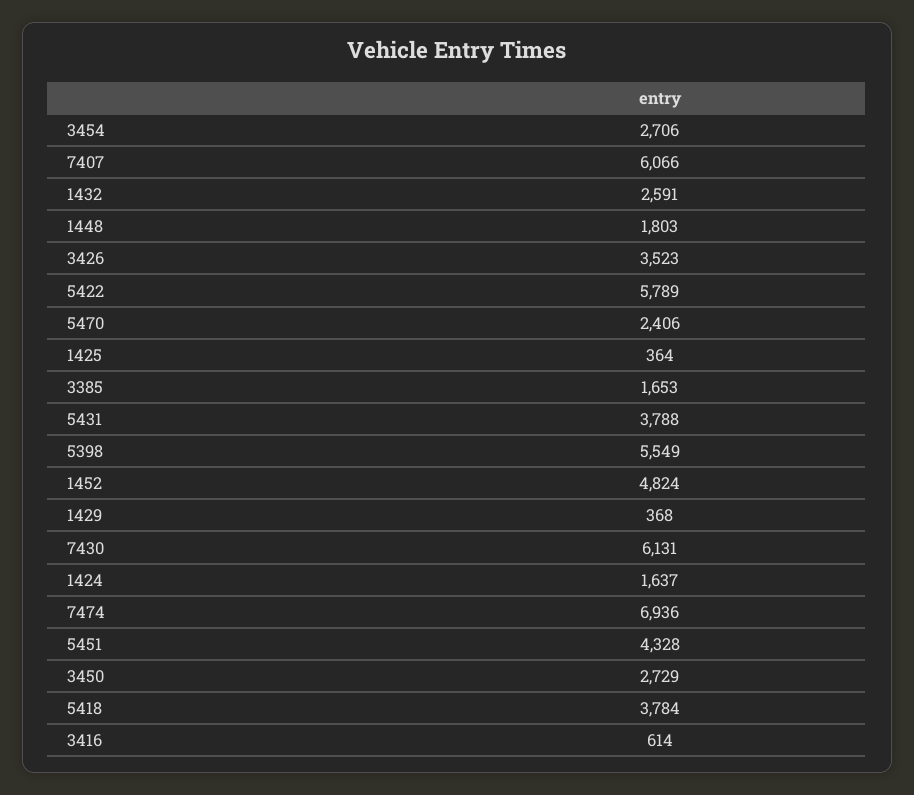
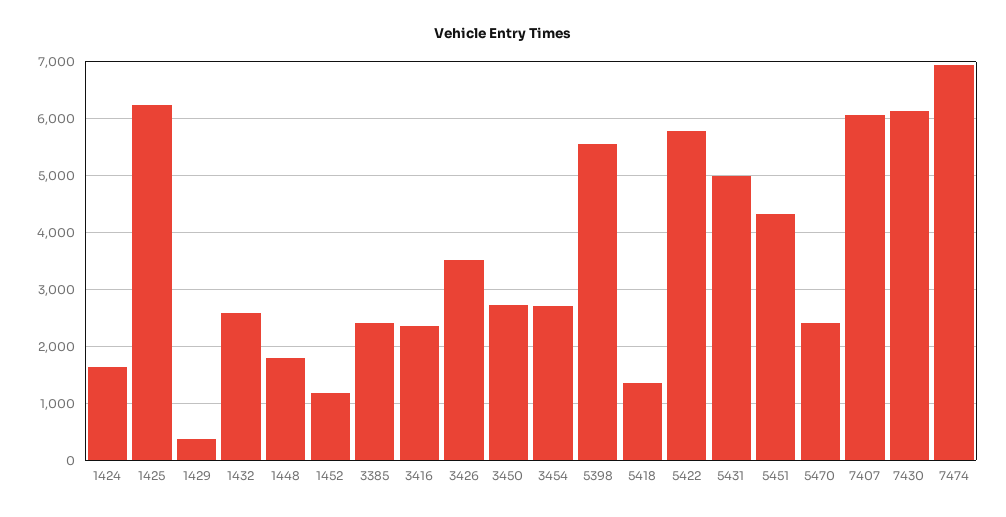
  {
    "3454": 2706,
    "7407": 6066,
    "1432": 2591,
    "1448": 1803,
    "3426": 3523,
    "5422": 5789,
    "5470": 2406,
-   "1425": 364,
+   "1425": 6200,
-   "3385": 1653,
+   "3385": 2400,
-   "5431": 3788,
+   "5431": 5000,
    "5398": 5549,
-   "1452": 4824,
+   "1452": 1200,
    "1429": 368,
    "7430": 6131,
    "1424": 1637,
    "7474": 6936,
    "5451": 4328,
    "3450": 2729,
-   "5418": 3784,
+   "5418": 1400,
-   "3416": 614
+   "3416": 2400
  }

